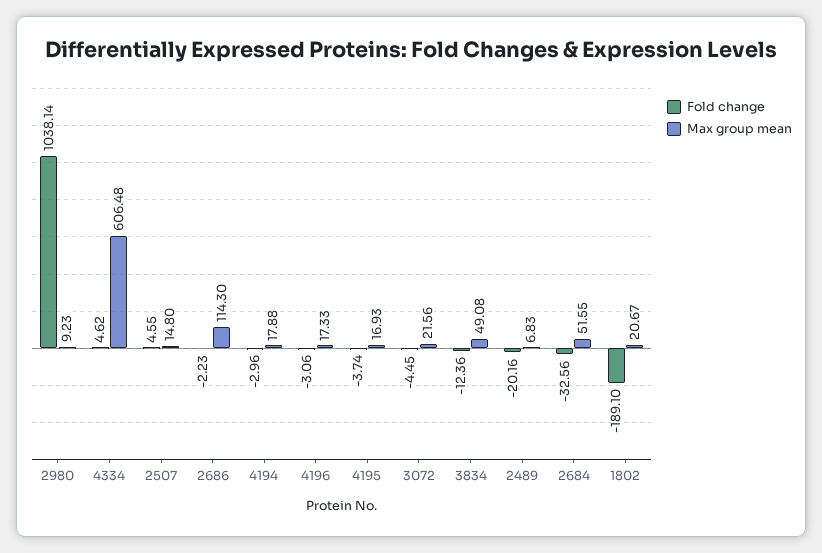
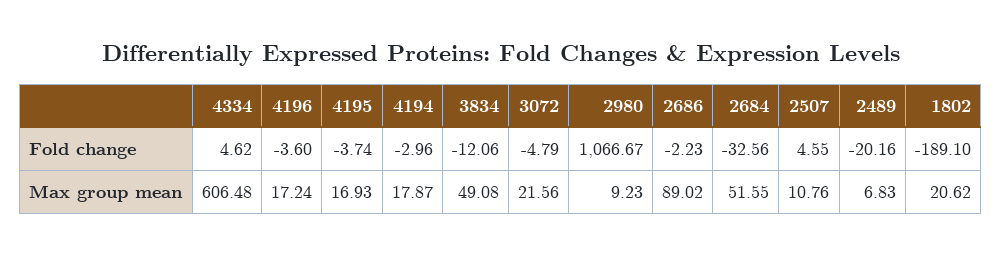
  {
    "Fold change": {
-     "2980": 1038.14,
+     "2980": 1066.67,
      "4334": 4.62,
      "2507": 4.55,
      "2686": -2.23,
      "4194": -2.96,
-     "4196": -3.06,
+     "4196": -3.6,
      "4195": -3.74,
-     "3072": -4.45,
+     "3072": -4.79,
-     "3834": -12.36,
+     "3834": -12.06,
      "2489": -20.16,
      "2684": -32.56,
      "1802": -189.1
    },
    "Max group mean": {
      "2980": 9.23,
      "4334": 606.48,
-     "2507": 14.8,
+     "2507": 10.76,
-     "2686": 114.3,
+     "2686": 89.02,
-     "4194": 17.88,
+     "4194": 17.87,
-     "4196": 17.33,
+     "4196": 17.24,
      "4195": 16.93,
      "3072": 21.56,
      "3834": 49.08,
      "2489": 6.83,
      "2684": 51.55,
-     "1802": 20.67
+     "1802": 20.62
    }
  }

